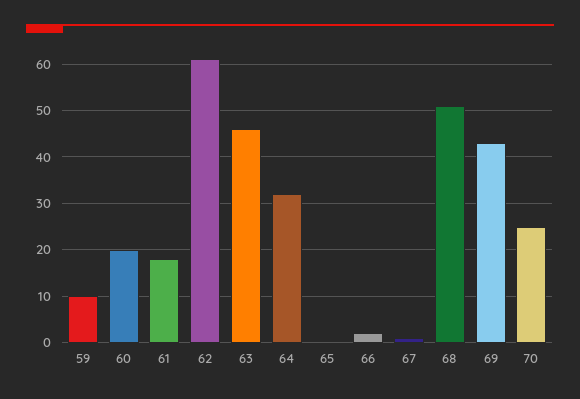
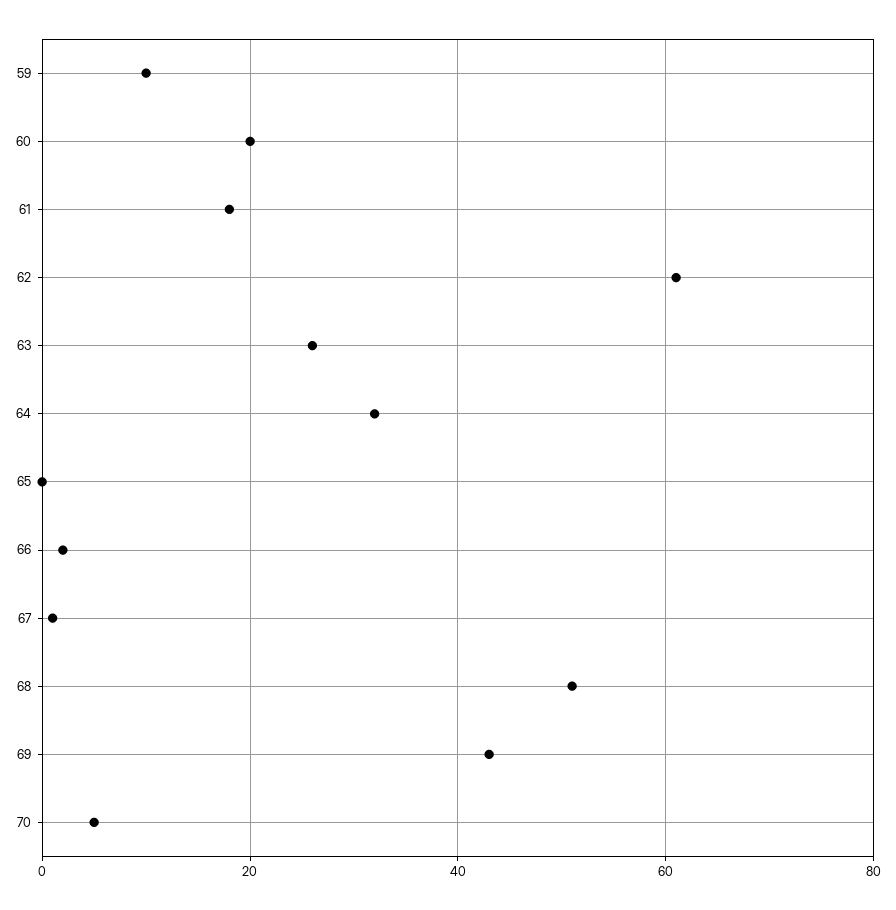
  {
    "59": 10,
    "60": 20,
    "61": 20,
    "62": 60,
-   "63": 45,
+   "63": 25,
    "64": 30,
    "65": 0,
    "66": 0,
    "67": 0,
    "68": 50,
    "69": 45,
-   "70": 25
+   "70": 5
  }

